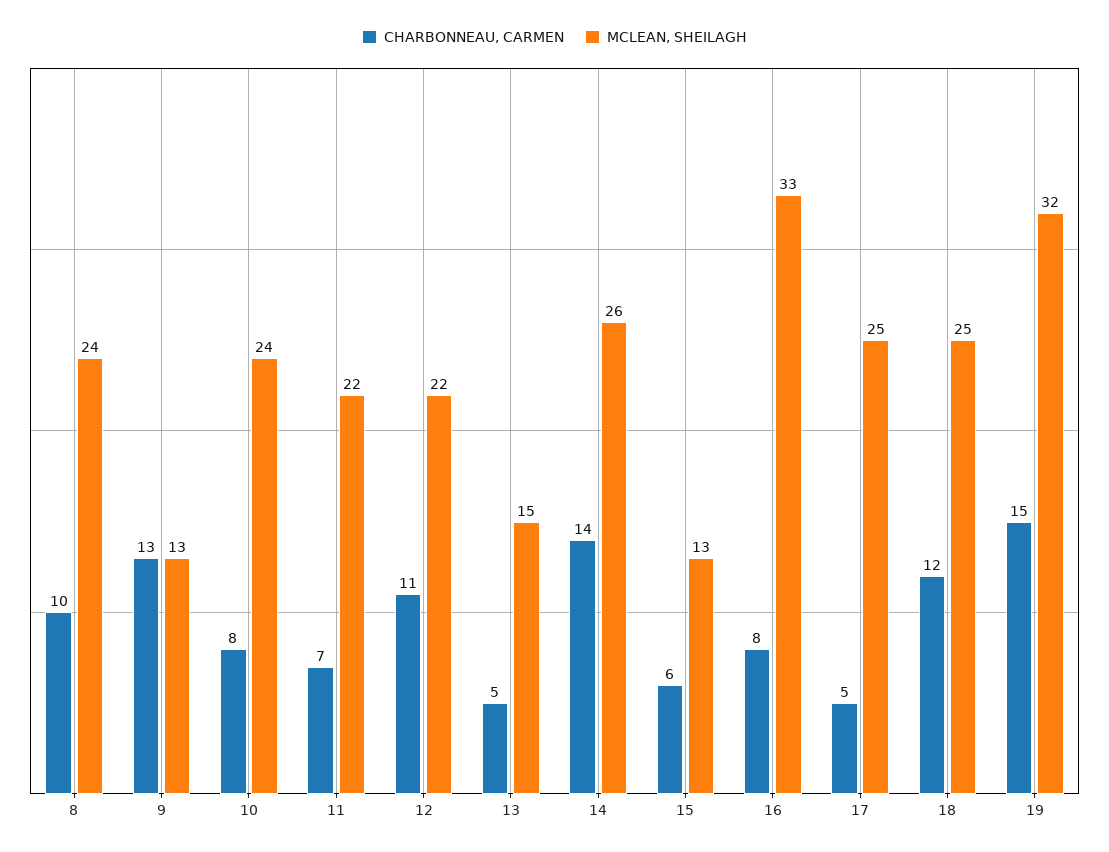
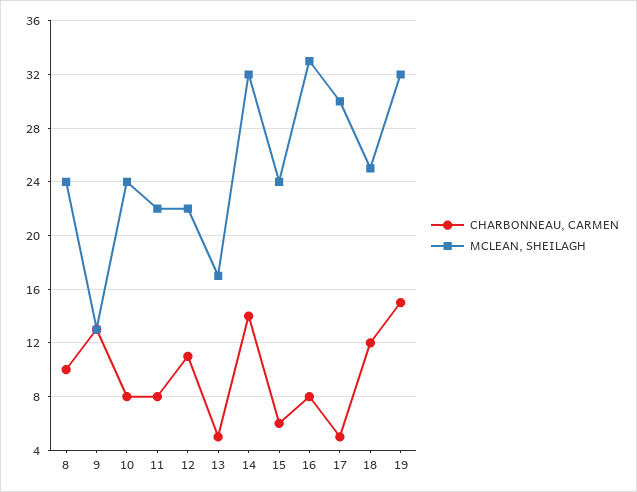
  {
    "CHARBONNEAU, CARMEN": {
      "8": 10,
      "9": 13,
      "10": 8,
-     "11": 7,
+     "11": 8,
      "12": 11,
      "13": 5,
      "14": 14,
      "15": 6,
      "16": 8,
      "17": 5,
      "18": 12,
      "19": 15
    },
    "MCLEAN, SHEILAGH": {
      "8": 24,
      "9": 13,
      "10": 24,
      "11": 22,
      "12": 22,
-     "13": 15,
+     "13": 17,
-     "14": 26,
+     "14": 32,
-     "15": 13,
+     "15": 24,
      "16": 33,
-     "17": 25,
+     "17": 30,
      "18": 25,
      "19": 32
    }
  }

